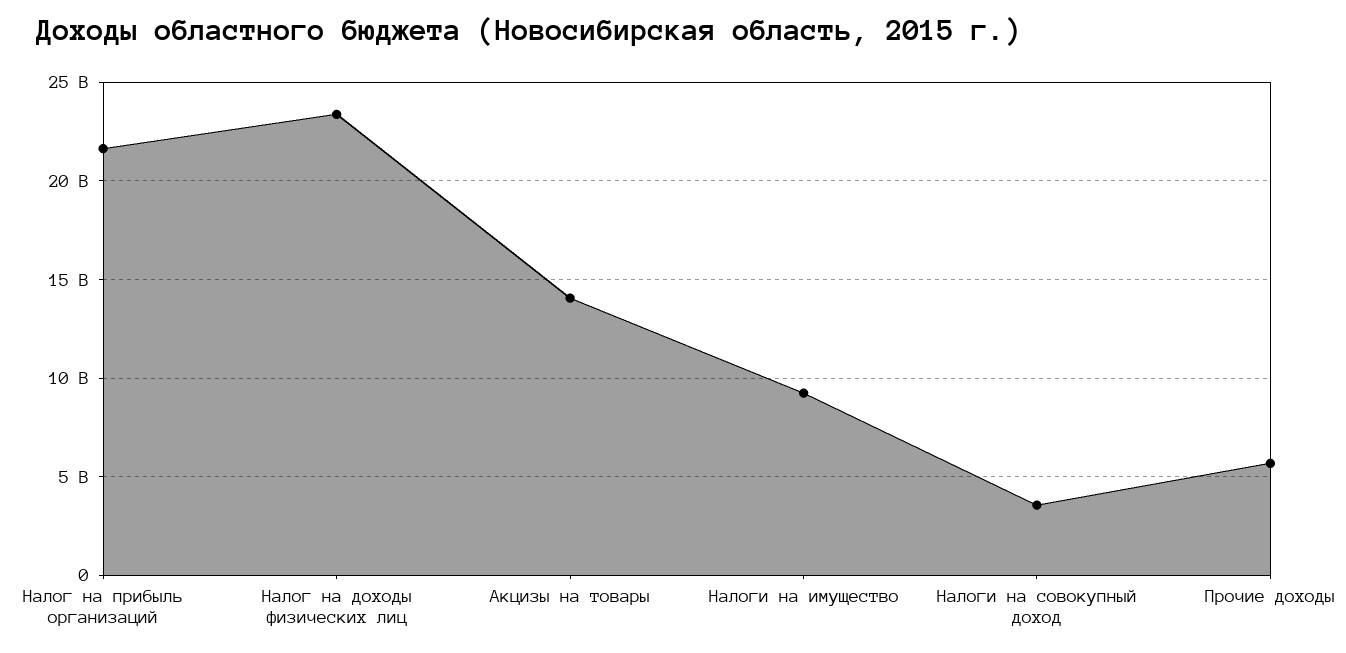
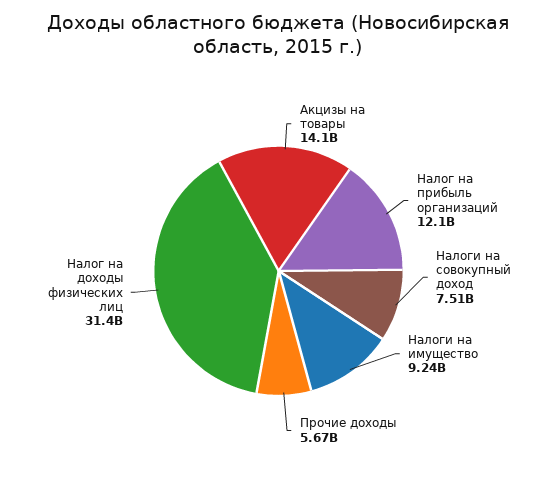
  {
-   "Налог на прибыль организаций": 21500000000,
+   "Налог на прибыль организаций": 12100000000,
-   "Налог на доходы физических лиц": 23500000000,
+   "Налог на доходы физических лиц": 31400000000,
    "Акцизы на товары": 14100000000,
    "Налоги на имущество": 9240000000,
-   "Налоги на совокупный доход": 3500000000,
+   "Налоги на совокупный доход": 7510000000,
    "Прочие доходы": 5670000000
  }

